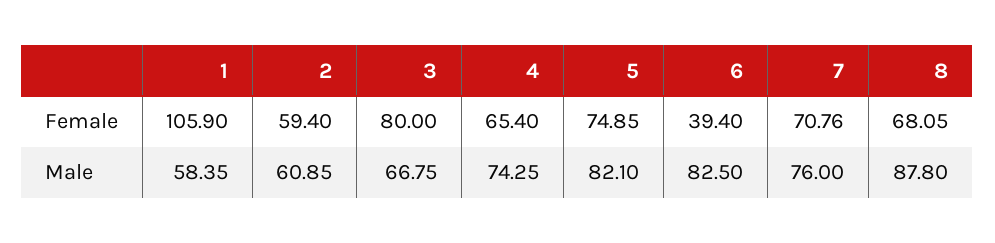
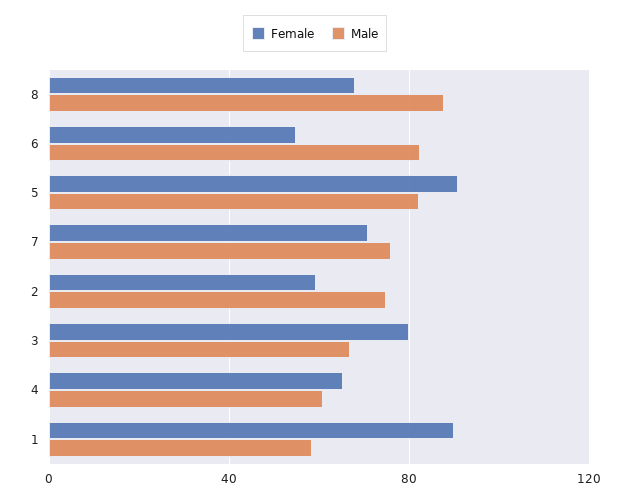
  {
    "Female": {
-     "1": 105.9,
+     "1": 90,
      "2": 59.4,
      "3": 80,
      "4": 65.4,
-     "5": 74.85,
+     "5": 90,
-     "6": 39.4,
+     "6": 55,
      "7": 70.76,
      "8": 68.05
    },
    "Male": {
      "1": 58.35,
-     "2": 60.85,
+     "2": 75,
      "3": 66.75,
-     "4": 74.25,
+     "4": 60,
      "5": 82.1,
      "6": 82.5,
      "7": 76,
      "8": 87.8
    }
  }

